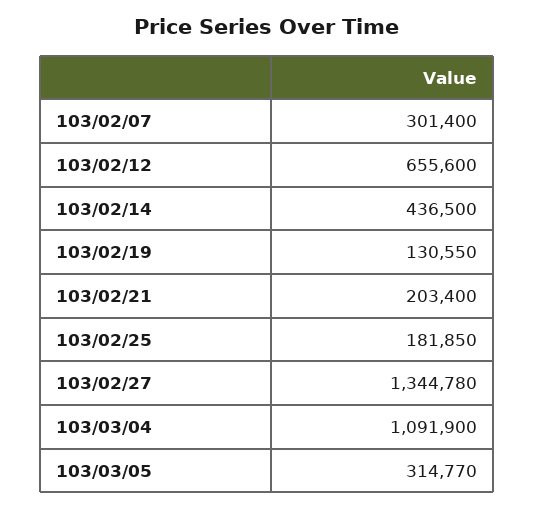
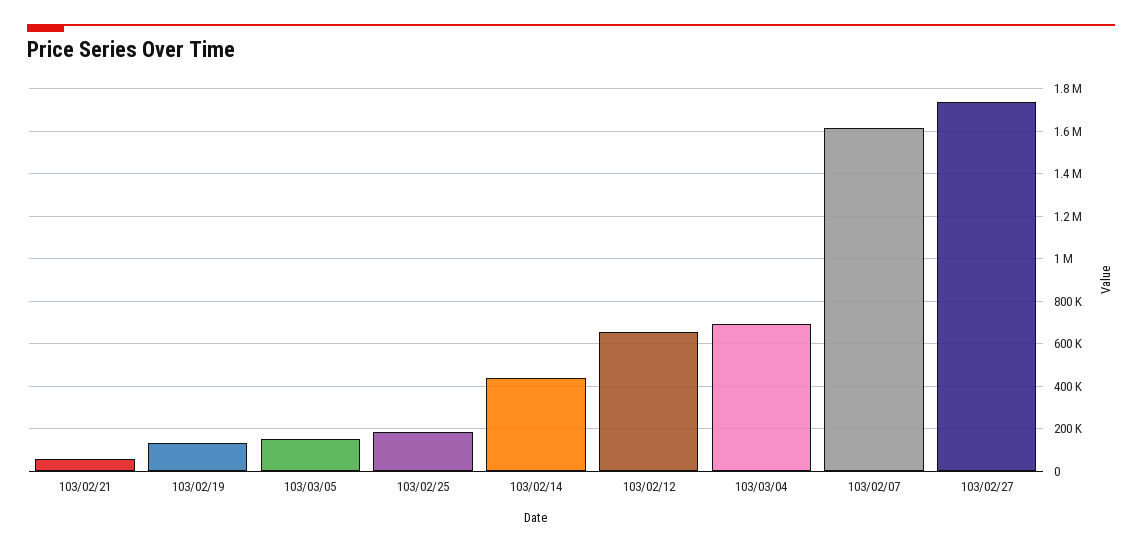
  {
-   "103/02/07": 301400,
+   "103/02/07": 1600000,
    "103/02/12": 655600,
    "103/02/14": 436500,
    "103/02/19": 130550,
-   "103/02/21": 203400,
+   "103/02/21": 50000,
    "103/02/25": 181850,
-   "103/02/27": 1344780,
+   "103/02/27": 1750000,
-   "103/03/04": 1091900,
+   "103/03/04": 700000,
-   "103/03/05": 314770
+   "103/03/05": 150000
  }

